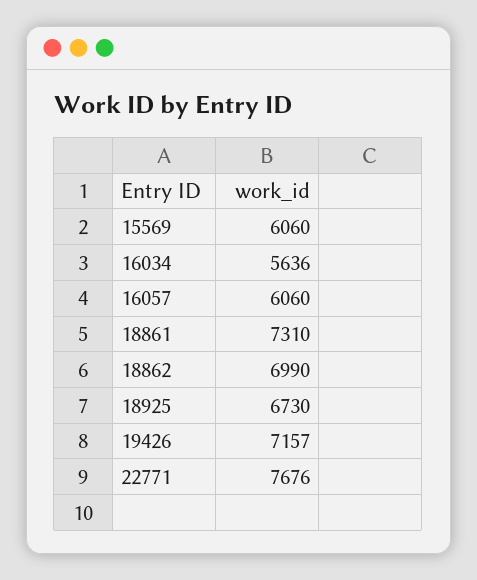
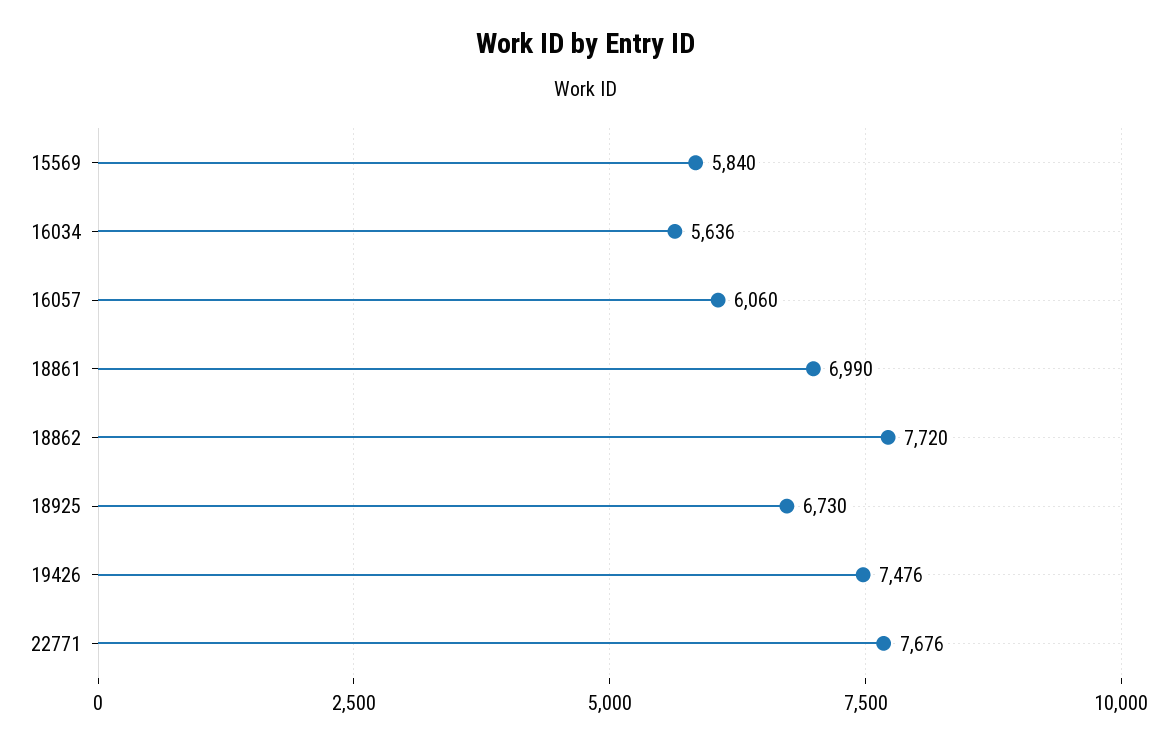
  {
-   "15569": 6060,
+   "15569": 5840,
    "16034": 5636,
    "16057": 6060,
-   "18861": 7310,
+   "18861": 6990,
-   "18862": 6990,
+   "18862": 7720,
    "18925": 6730,
-   "19426": 7157,
+   "19426": 7476,
    "22771": 7676
  }

